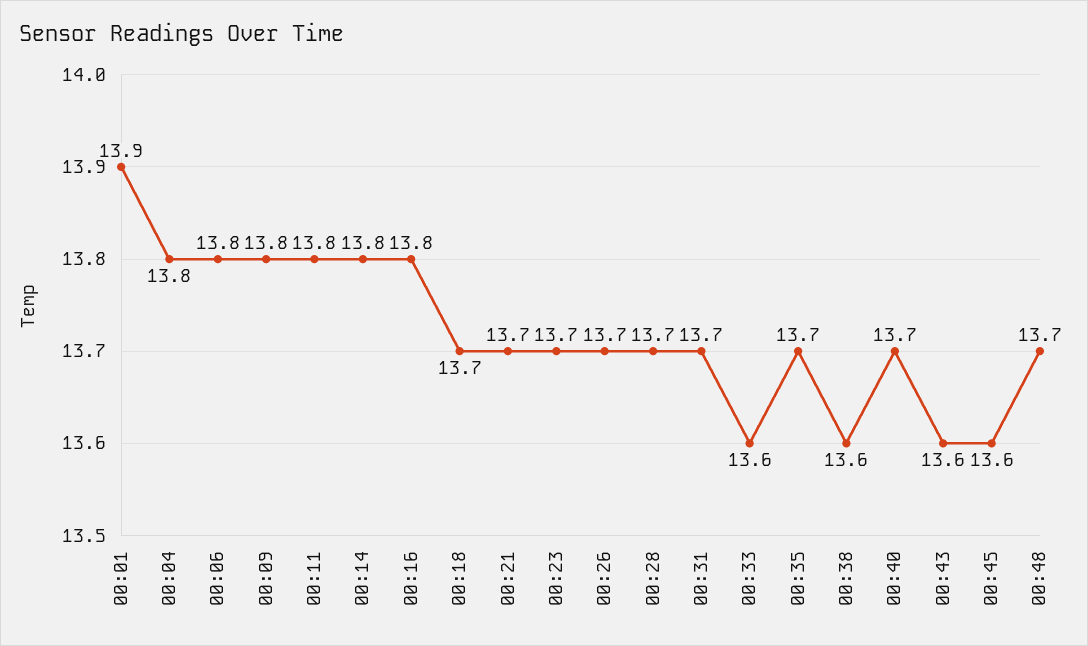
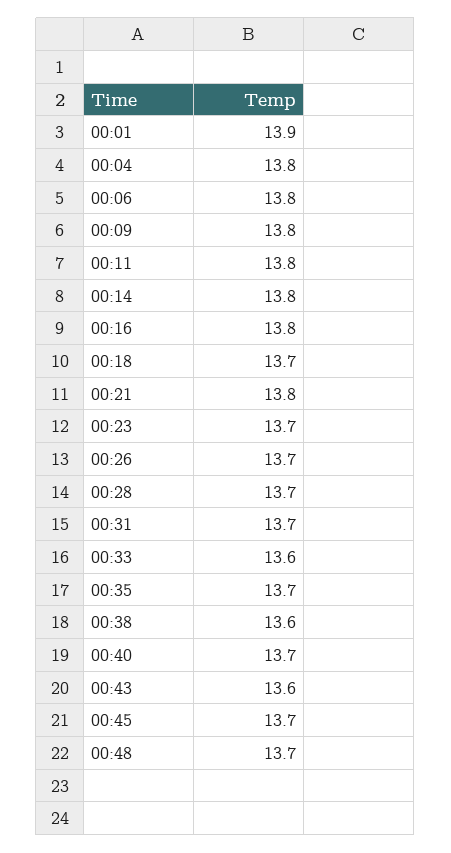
  {
    "00:01": 13.9,
    "00:04": 13.8,
    "00:06": 13.8,
    "00:09": 13.8,
    "00:11": 13.8,
    "00:14": 13.8,
    "00:16": 13.8,
    "00:18": 13.7,
-   "00:21": 13.7,
+   "00:21": 13.8,
    "00:23": 13.7,
    "00:26": 13.7,
    "00:28": 13.7,
    "00:31": 13.7,
    "00:33": 13.6,
    "00:35": 13.7,
    "00:38": 13.6,
    "00:40": 13.7,
    "00:43": 13.6,
-   "00:45": 13.6,
+   "00:45": 13.7,
    "00:48": 13.7
  }

